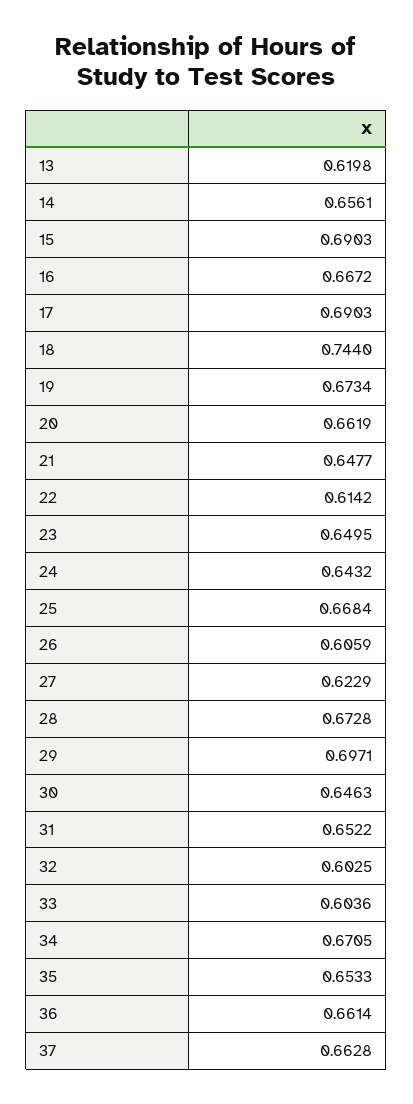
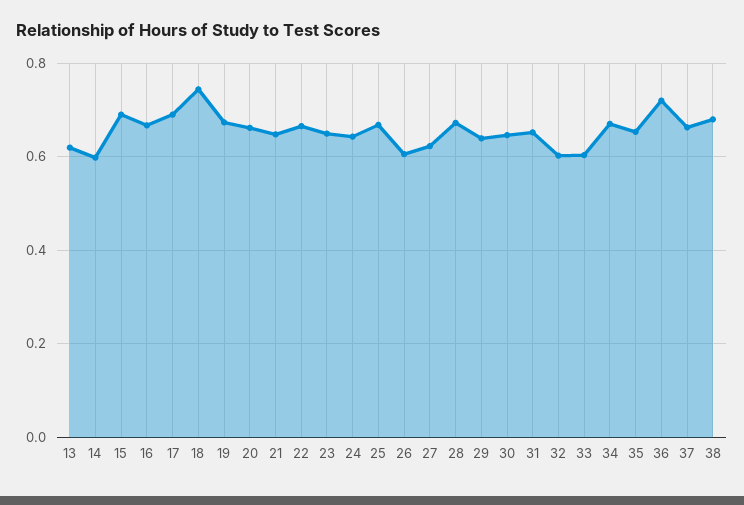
  {
    "13": 0.6198,
-   "14": 0.6561,
+   "14": 0.6,
    "15": 0.6903,
    "16": 0.6672,
    "17": 0.6903,
    "18": 0.744,
    "19": 0.6734,
    "20": 0.6619,
    "21": 0.6477,
-   "22": 0.6142,
+   "22": 0.66,
    "23": 0.6495,
    "24": 0.6432,
    "25": 0.6684,
    "26": 0.6059,
    "27": 0.6229,
    "28": 0.6728,
-   "29": 0.6971,
+   "29": 0.64,
    "30": 0.6463,
    "31": 0.6522,
    "32": 0.6025,
    "33": 0.6036,
    "34": 0.6705,
    "35": 0.6533,
-   "36": 0.6614,
+   "36": 0.72,
-   "37": 0.6628
+   "37": 0.6628,
+   "38": 0.68
  }

